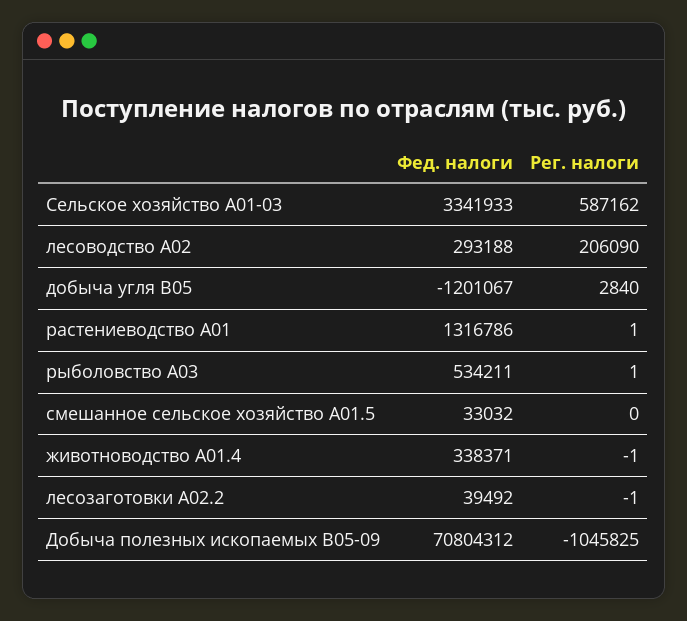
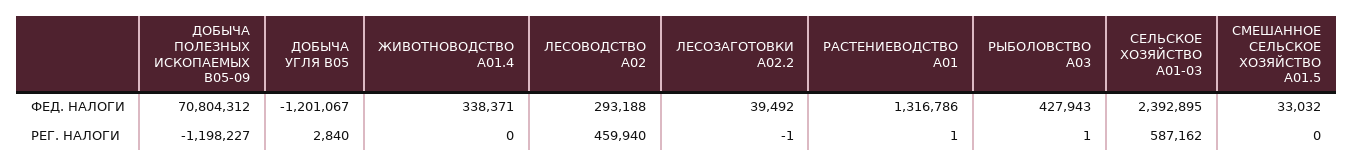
  {
    "Фед. налоги": {
-     "Сельское хозяйство А01-03": 3341933,
+     "Сельское хозяйство А01-03": 2392895,
      "лесоводство А02": 293188,
      "добыча угля B05": -1201067,
      "растениеводство А01": 1316786,
-     "рыболовство А03": 534211,
+     "рыболовство А03": 427943,
      "смешанное сельское хозяйство А01.5": 33032,
      "животноводство А01.4": 338371,
      "лесозаготовки А02.2": 39492,
      "Добыча полезных ископаемых B05-09": 70804312
    },
    "Рег. налоги": {
      "Сельское хозяйство А01-03": 587162,
-     "лесоводство А02": 206090,
+     "лесоводство А02": 459940,
      "добыча угля B05": 2840,
      "растениеводство А01": 1,
      "рыболовство А03": 1,
      "смешанное сельское хозяйство А01.5": 0,
-     "животноводство А01.4": -1,
+     "животноводство А01.4": 0,
      "лесозаготовки А02.2": -1,
-     "Добыча полезных ископаемых B05-09": -1045825
+     "Добыча полезных ископаемых B05-09": -1198227
    }
  }

